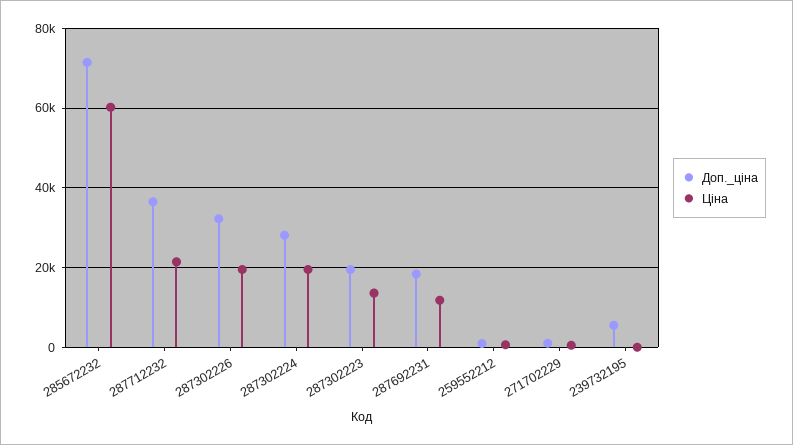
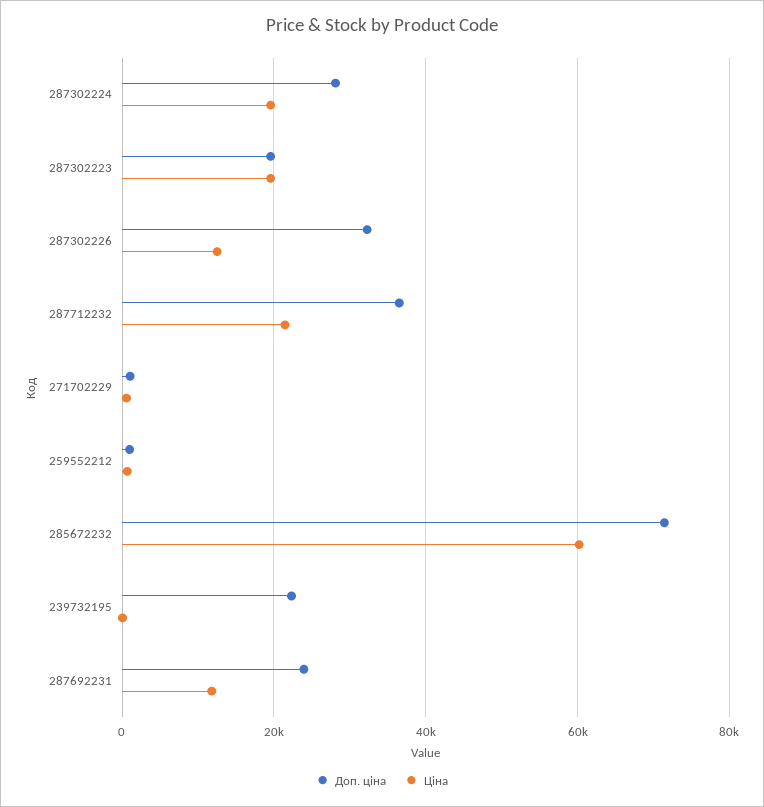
  {
    "Доп._ціна": {
      "285672232": 72000,
      "287712232": 36000,
      "287302226": 32000,
      "287302224": 28000,
      "287302223": 20000,
-     "287692231": 18000,
+     "287692231": 24000,
      "259552212": 2000,
      "271702229": 2000,
-     "239732195": 6000
+     "239732195": 22000
    },
    "Ціна": {
      "285672232": 60000,
      "287712232": 22000,
-     "287302226": 20000,
+     "287302226": 12000,
      "287302224": 20000,
-     "287302223": 14000,
+     "287302223": 20000,
      "287692231": 12000,
      "259552212": 0,
      "271702229": 0,
      "239732195": 0
    }
  }

